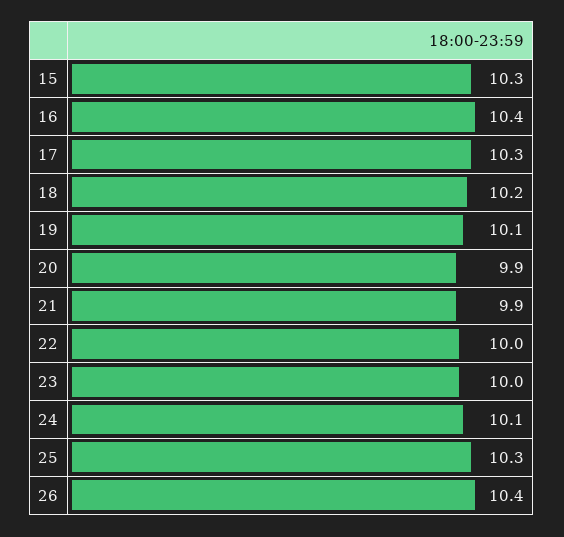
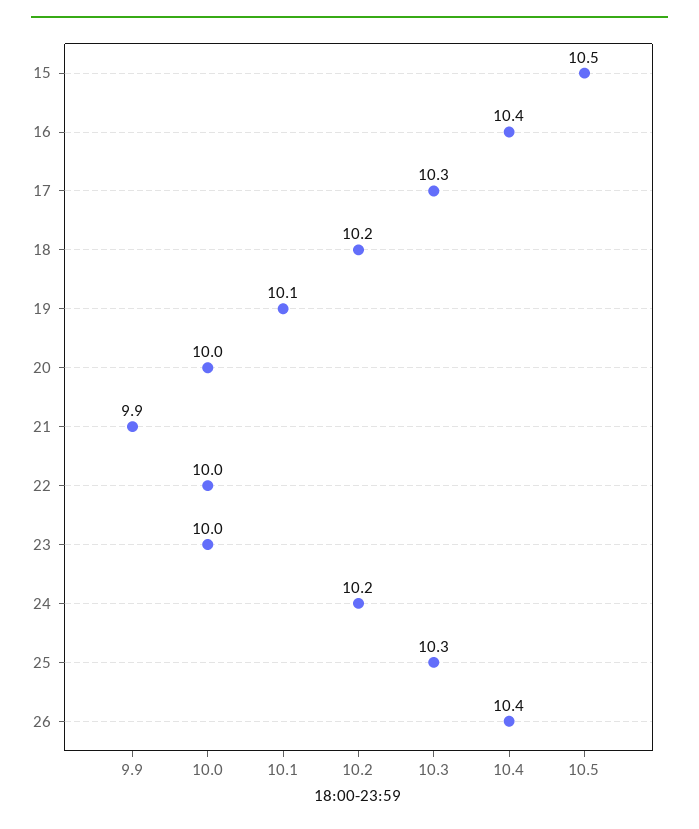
  {
-   "15": 10.3,
+   "15": 10.5,
    "16": 10.4,
    "17": 10.3,
    "18": 10.2,
    "19": 10.1,
-   "20": 9.9,
+   "20": 10,
    "21": 9.9,
    "22": 10,
    "23": 10,
-   "24": 10.1,
+   "24": 10.2,
    "25": 10.3,
    "26": 10.4
  }

